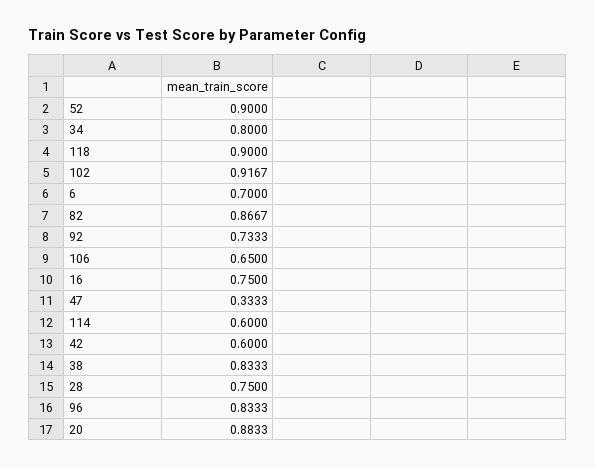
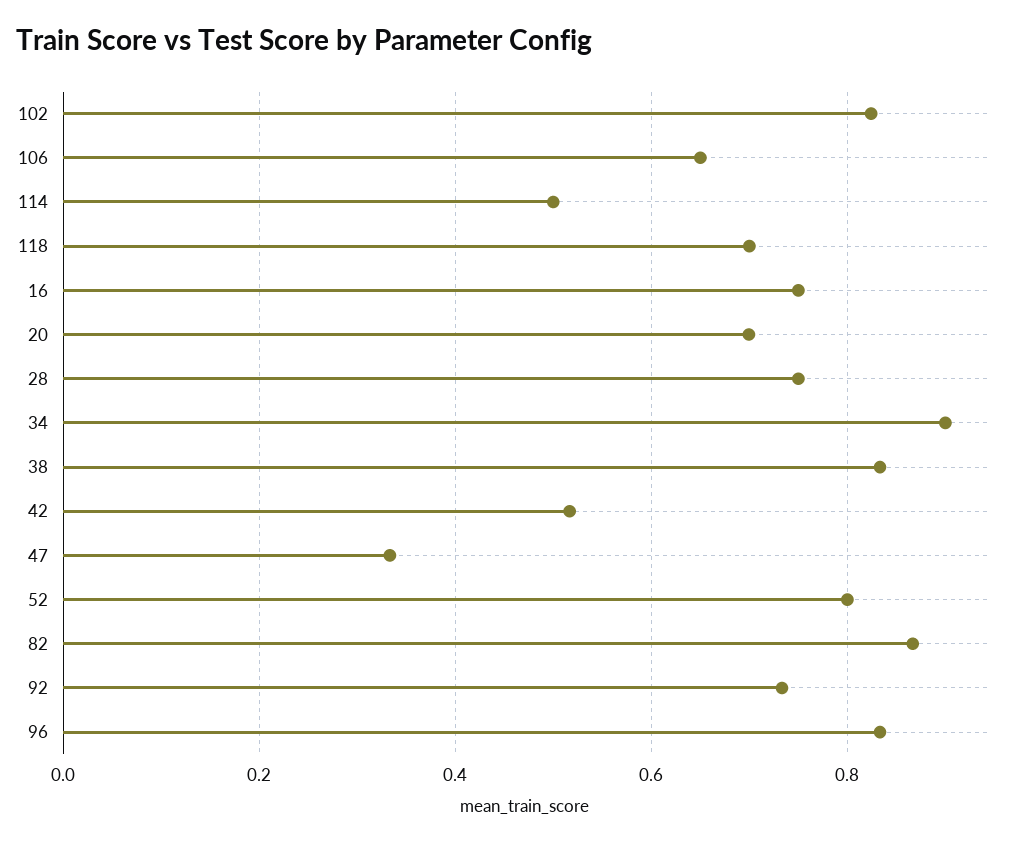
  {
-   "52": 0.9,
+   "52": 0.8,
-   "34": 0.8,
+   "34": 0.9,
-   "118": 0.9,
+   "118": 0.7,
-   "102": 0.9167,
+   "102": 0.82,
-   "6": 0.7,
    "82": 0.8667,
    "92": 0.7333,
    "106": 0.65,
    "16": 0.75,
    "47": 0.3333,
-   "114": 0.6,
+   "114": 0.5,
-   "42": 0.6,
+   "42": 0.52,
    "38": 0.8333,
    "28": 0.75,
    "96": 0.8333,
-   "20": 0.8833
+   "20": 0.7
  }

